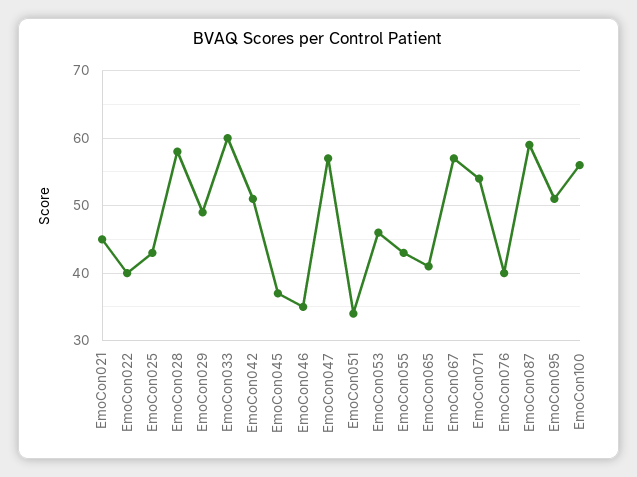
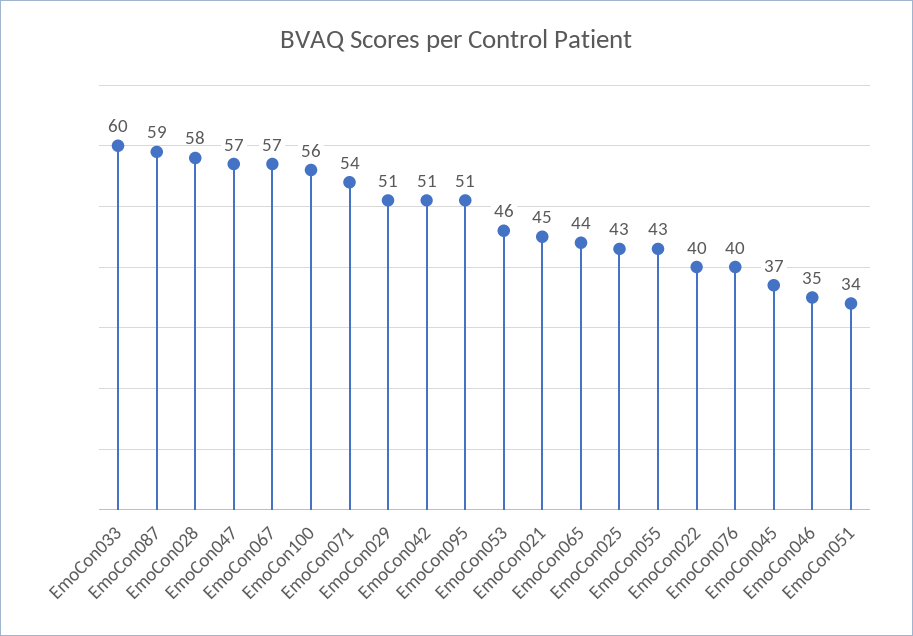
  {
    "EmoCon021": 45,
    "EmoCon022": 40,
    "EmoCon025": 43,
    "EmoCon028": 58,
-   "EmoCon029": 49,
+   "EmoCon029": 51,
    "EmoCon033": 60,
    "EmoCon042": 51,
    "EmoCon045": 37,
    "EmoCon046": 35,
    "EmoCon047": 57,
    "EmoCon051": 34,
    "EmoCon053": 46,
    "EmoCon055": 43,
-   "EmoCon065": 41,
+   "EmoCon065": 44,
    "EmoCon067": 57,
    "EmoCon071": 54,
    "EmoCon076": 40,
    "EmoCon087": 59,
    "EmoCon095": 51,
    "EmoCon100": 56
  }

